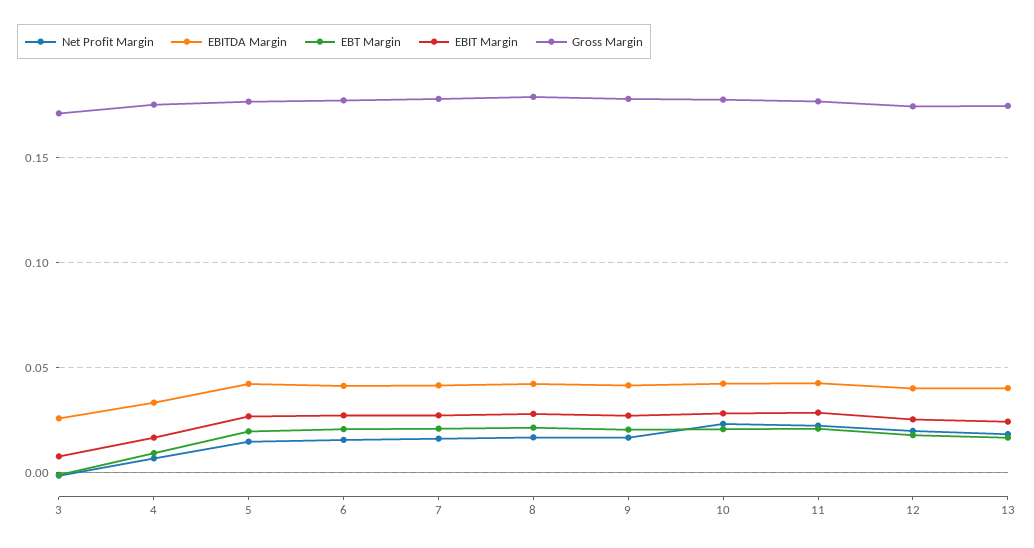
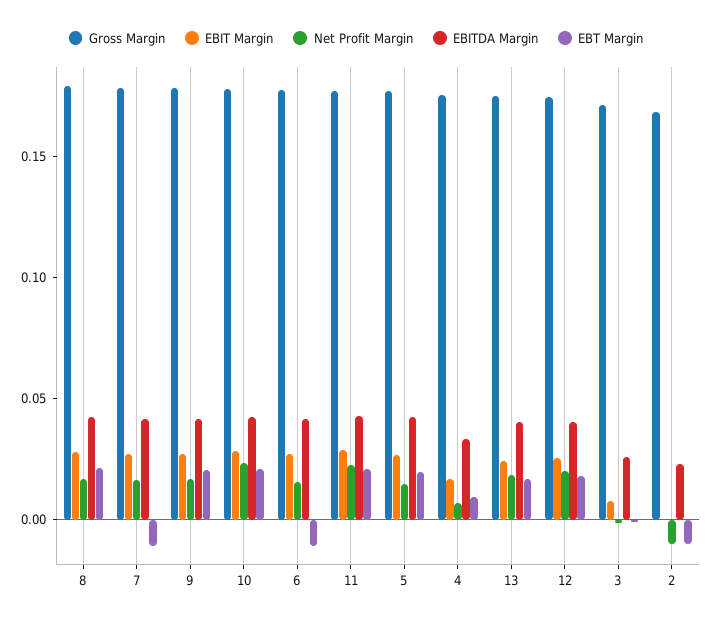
  {
    "Net Profit Margin": {
      "3": 0,
      "4": 0.005,
      "5": 0.015,
      "6": 0.015,
      "7": 0.015,
      "8": 0.015,
      "9": 0.015,
      "10": 0.025,
      "11": 0.025,
      "12": 0.02,
-     "13": 0.02
+     "13": 0.02,
+     "2": -0.01
    },
    "EBITDA Margin": {
      "3": 0.025,
      "4": 0.035,
      "5": 0.04,
      "6": 0.04,
      "7": 0.04,
      "8": 0.04,
      "9": 0.04,
      "10": 0.045,
      "11": 0.045,
      "12": 0.04,
-     "13": 0.04
+     "13": 0.04,
+     "2": 0.02
    },
    "EBT Margin": {
      "3": 0,
      "4": 0.01,
      "5": 0.02,
-     "6": 0.02,
+     "6": -0.01,
-     "7": 0.02,
+     "7": -0.01,
      "8": 0.02,
      "9": 0.02,
      "10": 0.02,
      "11": 0.02,
      "12": 0.02,
-     "13": 0.015
+     "13": 0.015,
+     "2": -0.01
    },
    "EBIT Margin": {
      "3": 0.01,
      "4": 0.015,
      "5": 0.025,
      "6": 0.025,
      "7": 0.025,
      "8": 0.03,
      "9": 0.025,
      "10": 0.03,
      "11": 0.03,
      "12": 0.025,
-     "13": 0.025
+     "13": 0.025,
+     "2": 0
    },
    "Gross Margin": {
      "3": 0.17,
      "4": 0.175,
      "5": 0.175,
      "6": 0.175,
      "7": 0.18,
      "8": 0.18,
      "9": 0.18,
      "10": 0.18,
      "11": 0.175,
      "12": 0.175,
-     "13": 0.175
+     "13": 0.175,
+     "2": 0.17
    }
  }

